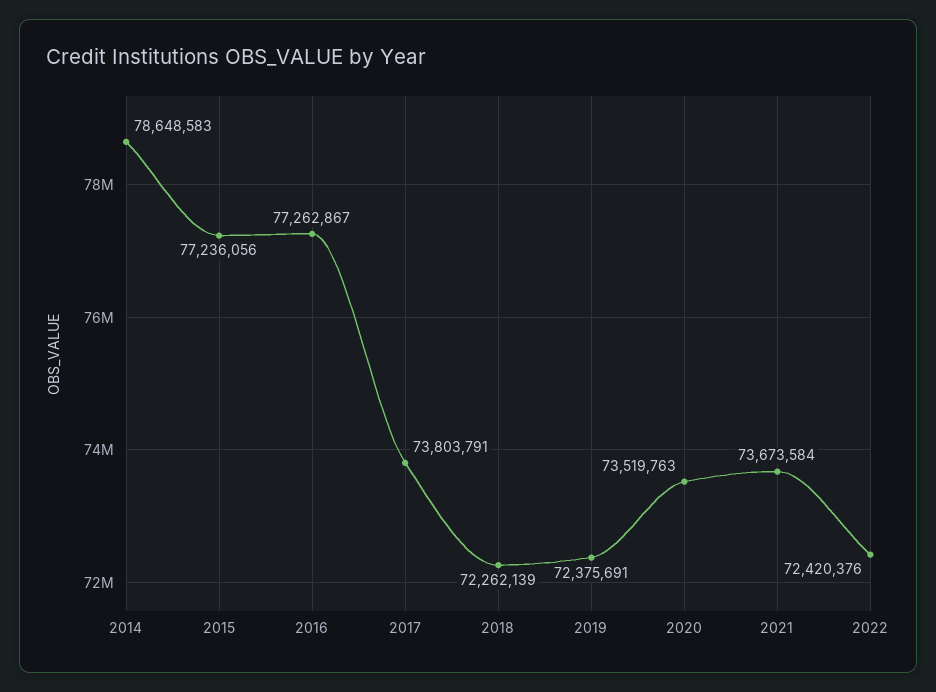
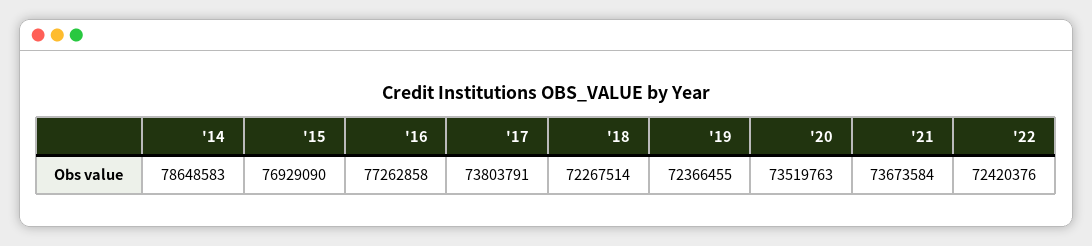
  {
    "2014": 78648583,
-   "2015": 77236056,
+   "2015": 76929090,
-   "2016": 77262867,
+   "2016": 77262858,
    "2017": 73803791,
-   "2018": 72262139,
+   "2018": 72267514,
-   "2019": 72375691,
+   "2019": 72366455,
    "2020": 73519763,
    "2021": 73673584,
    "2022": 72420376
  }

